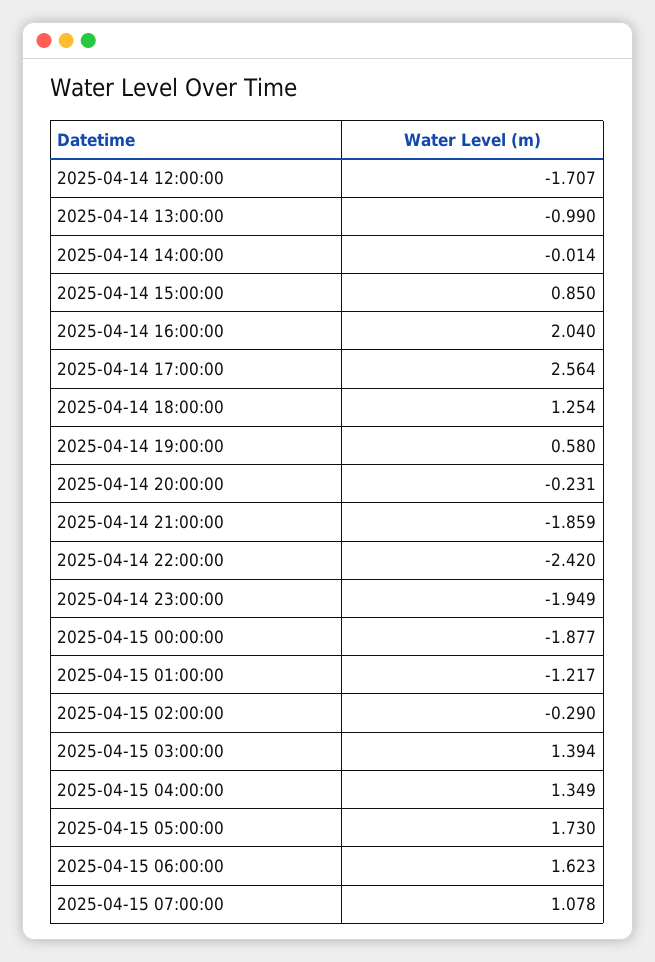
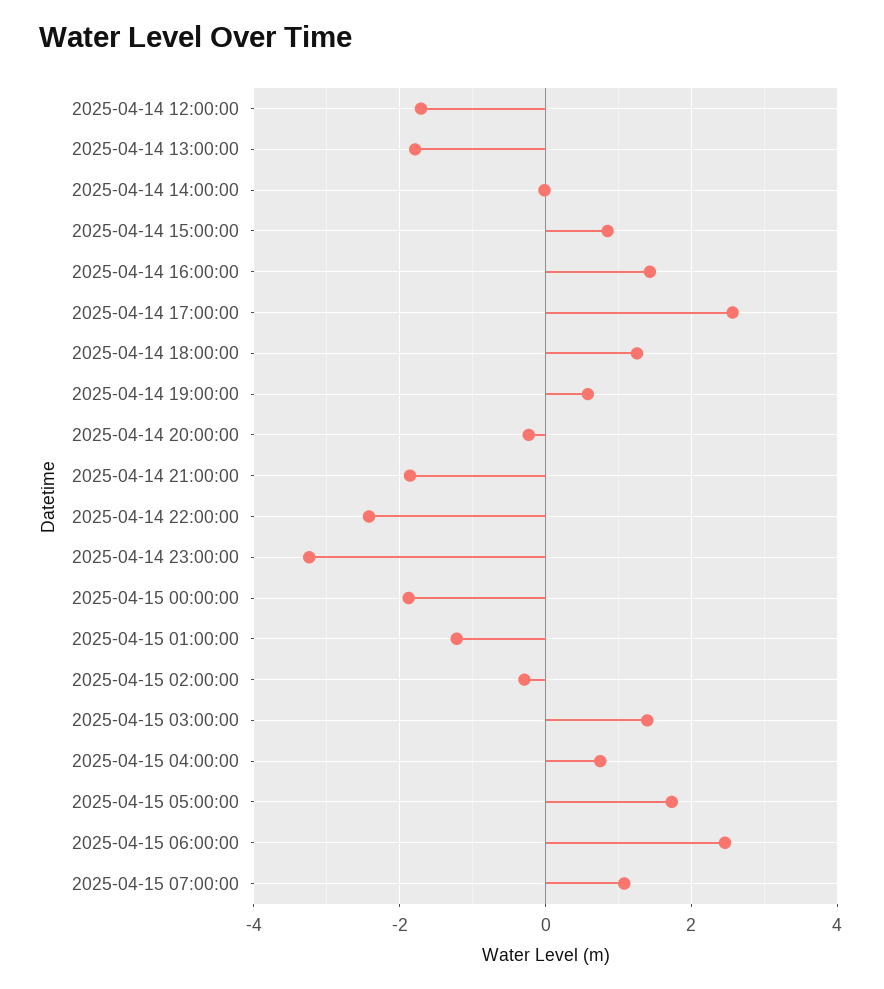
  {
    "2025-04-14 12:00:00": -1.707,
-   "2025-04-14 13:00:00": -0.99,
+   "2025-04-14 13:00:00": -1.8,
    "2025-04-14 14:00:00": -0.014,
    "2025-04-14 15:00:00": 0.85,
-   "2025-04-14 16:00:00": 2.04,
+   "2025-04-14 16:00:00": 1.4,
    "2025-04-14 17:00:00": 2.564,
    "2025-04-14 18:00:00": 1.254,
    "2025-04-14 19:00:00": 0.58,
    "2025-04-14 20:00:00": -0.231,
    "2025-04-14 21:00:00": -1.859,
    "2025-04-14 22:00:00": -2.42,
-   "2025-04-14 23:00:00": -1.949,
+   "2025-04-14 23:00:00": -3.2,
    "2025-04-15 00:00:00": -1.877,
    "2025-04-15 01:00:00": -1.217,
    "2025-04-15 02:00:00": -0.29,
    "2025-04-15 03:00:00": 1.394,
-   "2025-04-15 04:00:00": 1.349,
+   "2025-04-15 04:00:00": 0.8,
    "2025-04-15 05:00:00": 1.73,
-   "2025-04-15 06:00:00": 1.623,
+   "2025-04-15 06:00:00": 2.4,
    "2025-04-15 07:00:00": 1.078
  }

